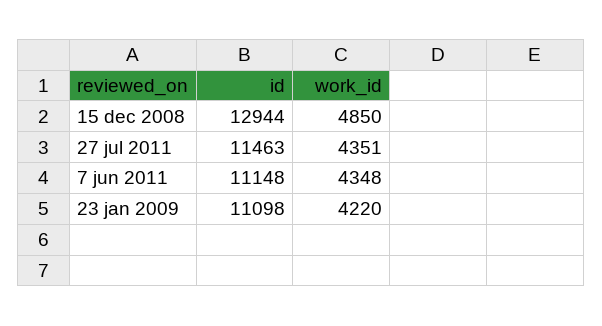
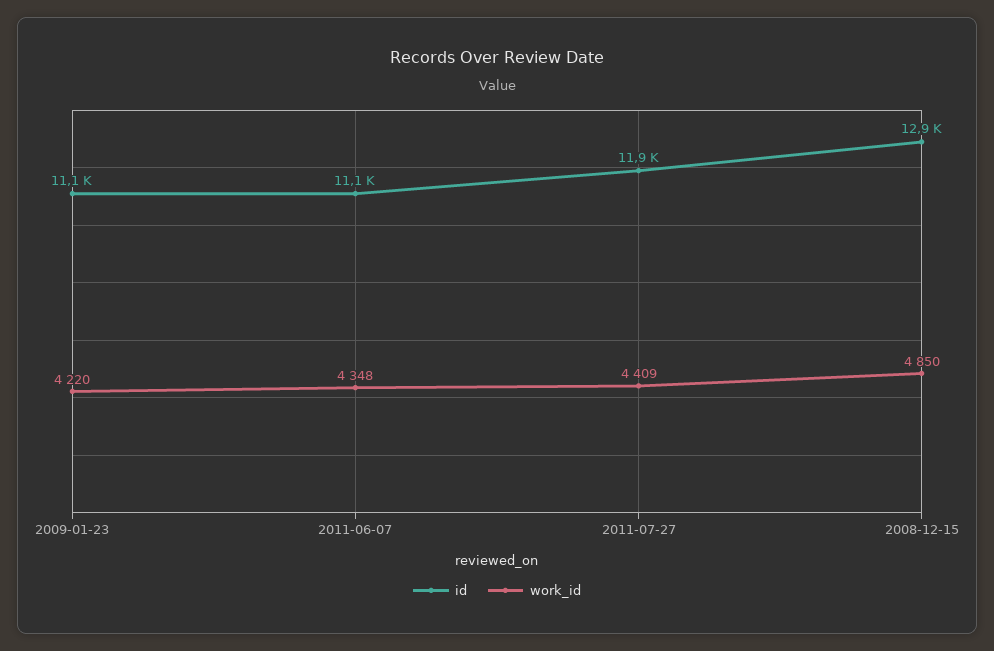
  {
    "id": {
      "15 dec 2008": 12944,
-     "27 jul 2011": 11463,
+     "27 jul 2011": 11900,
      "7 jun 2011": 11148,
      "23 jan 2009": 11098
    },
    "work_id": {
      "15 dec 2008": 4850,
-     "27 jul 2011": 4351,
+     "27 jul 2011": 4409,
      "7 jun 2011": 4348,
      "23 jan 2009": 4220
    }
  }

